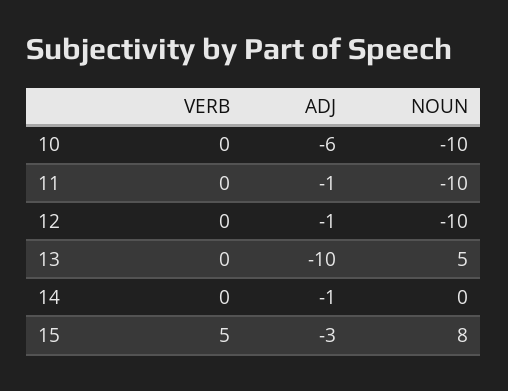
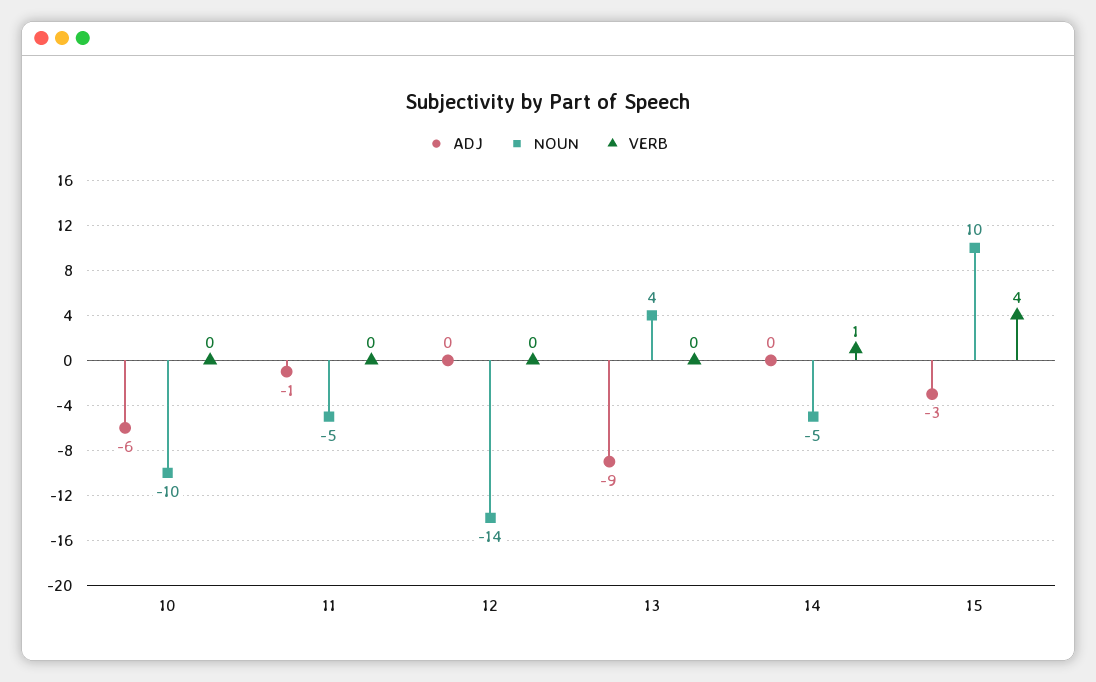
  {
    "VERB": {
      "10": 0,
      "11": 0,
      "12": 0,
      "13": 0,
-     "14": 0,
+     "14": 1,
-     "15": 5
+     "15": 4
    },
    "ADJ": {
      "10": -6,
      "11": -1,
-     "12": -1,
+     "12": 0,
-     "13": -10,
+     "13": -9,
-     "14": -1,
+     "14": 0,
      "15": -3
    },
    "NOUN": {
      "10": -10,
-     "11": -10,
+     "11": -5,
-     "12": -10,
+     "12": -14,
-     "13": 5,
+     "13": 4,
-     "14": 0,
+     "14": -5,
-     "15": 8
+     "15": 10
    }
  }

